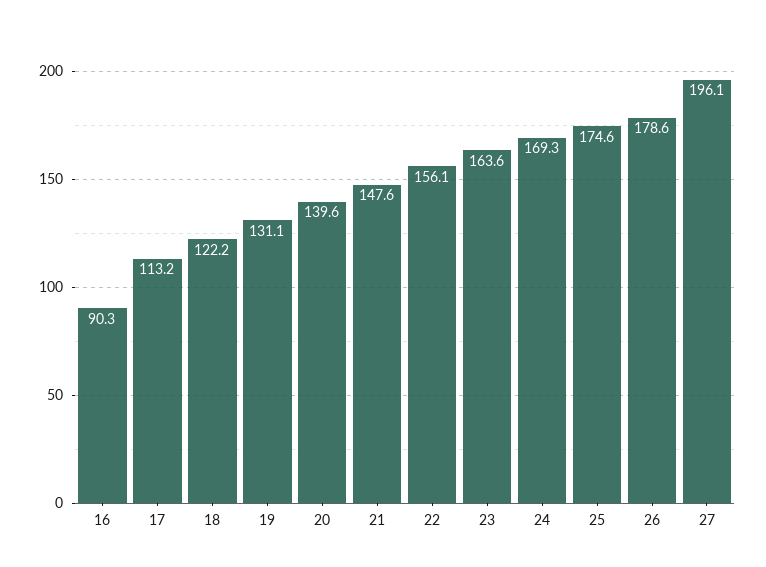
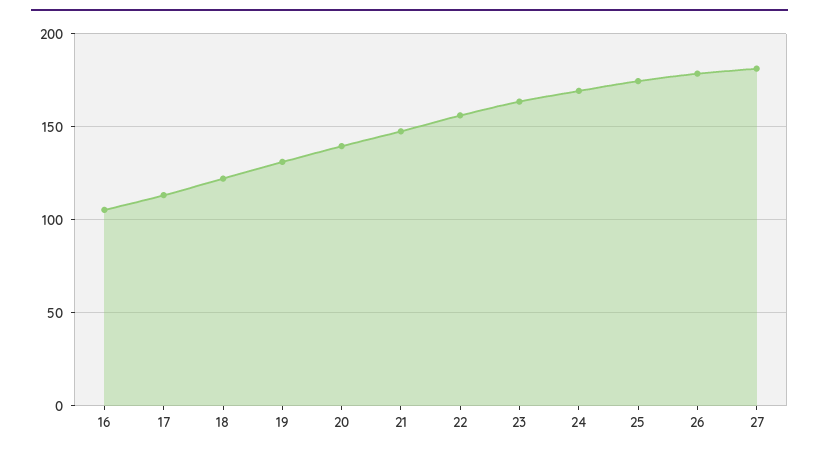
  {
-   "16": 90.3,
+   "16": 105,
    "17": 113.2,
    "18": 122.2,
    "19": 131.1,
    "20": 139.6,
    "21": 147.6,
    "22": 156.1,
    "23": 163.6,
    "24": 169.3,
    "25": 174.6,
    "26": 178.6,
-   "27": 196.1
+   "27": 180
  }

